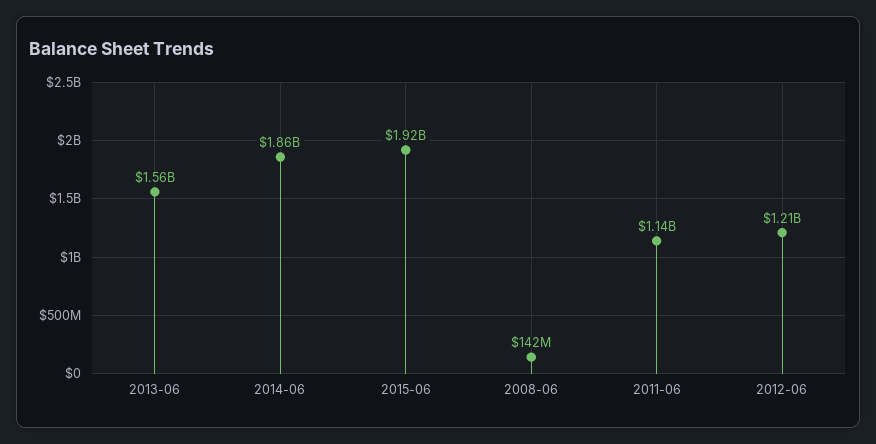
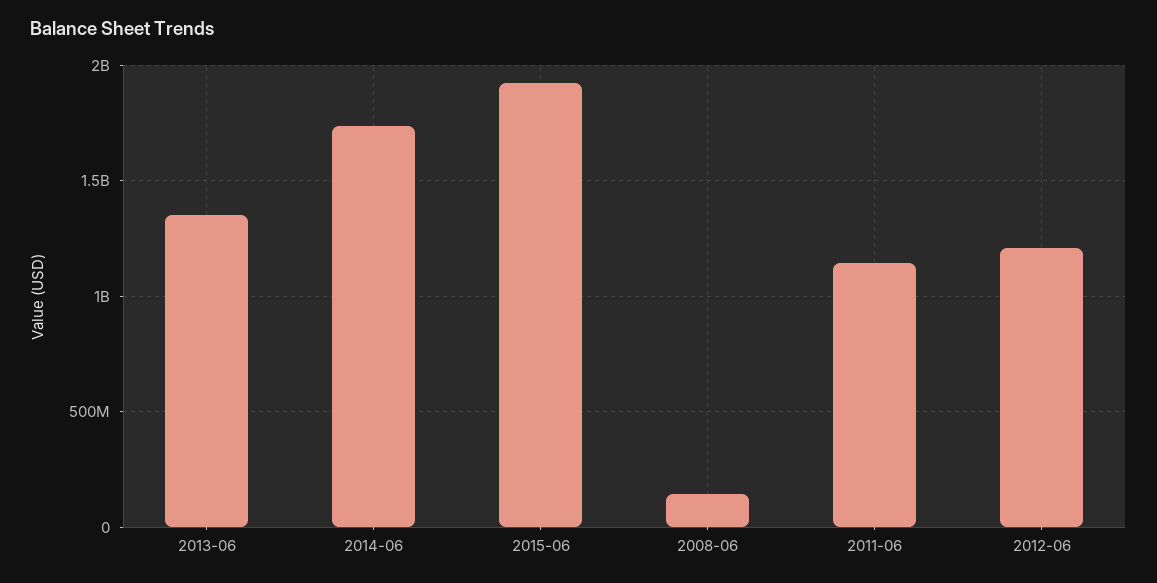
  {
-   "2013-06": 1560000000,
+   "2013-06": 1350000000,
-   "2014-06": 1860000000,
+   "2014-06": 1750000000,
    "2015-06": 1920000000,
    "2008-06": 142000000,
    "2011-06": 1140000000,
    "2012-06": 1210000000
  }

